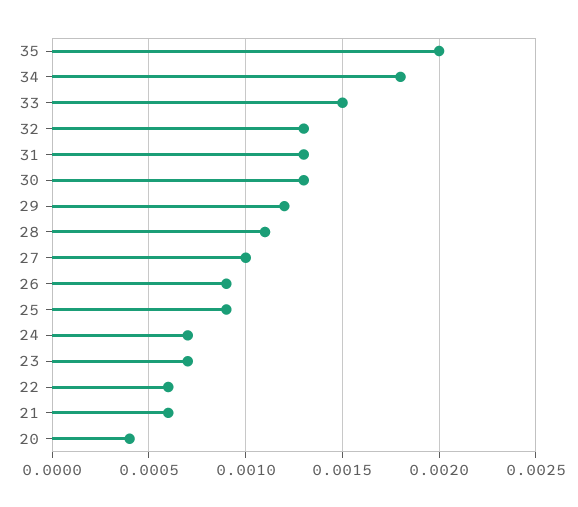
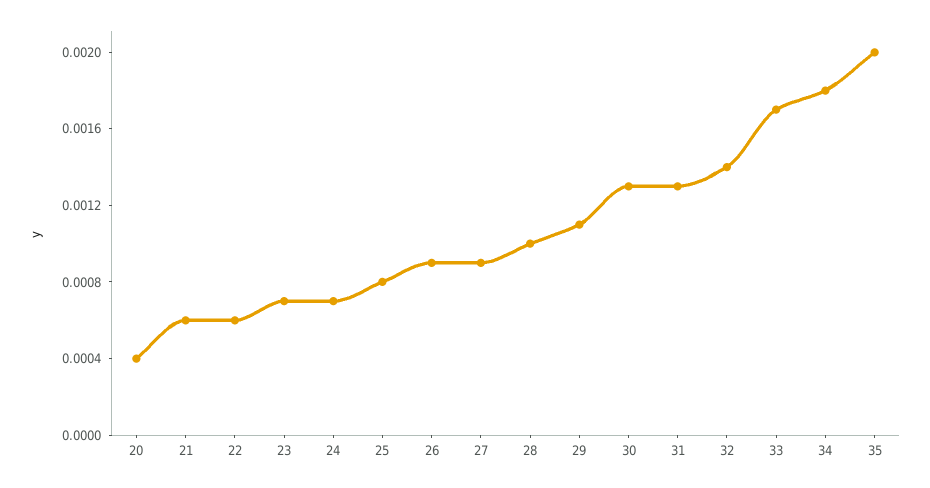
  {
    "35": 0.002,
    "34": 0.0018,
-   "33": 0.0015,
+   "33": 0.0017,
-   "32": 0.0013,
+   "32": 0.0014,
    "31": 0.0013,
    "30": 0.0013,
-   "29": 0.0012,
+   "29": 0.0011,
-   "28": 0.0011,
+   "28": 0.001,
-   "27": 0.001,
+   "27": 0.0009,
    "26": 0.0009,
-   "25": 0.0009,
+   "25": 0.0008,
    "24": 0.0007,
    "23": 0.0007,
    "22": 0.0006,
    "21": 0.0006,
    "20": 0.0004
  }

